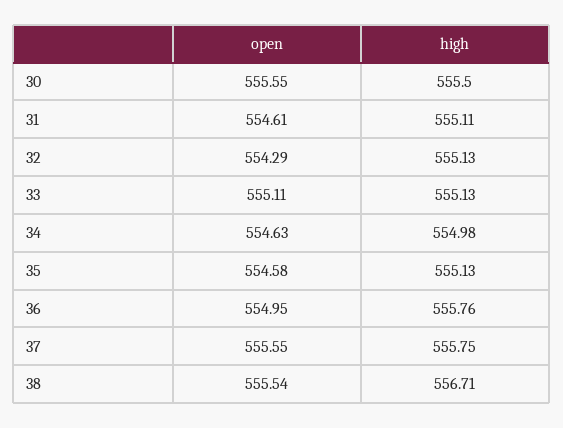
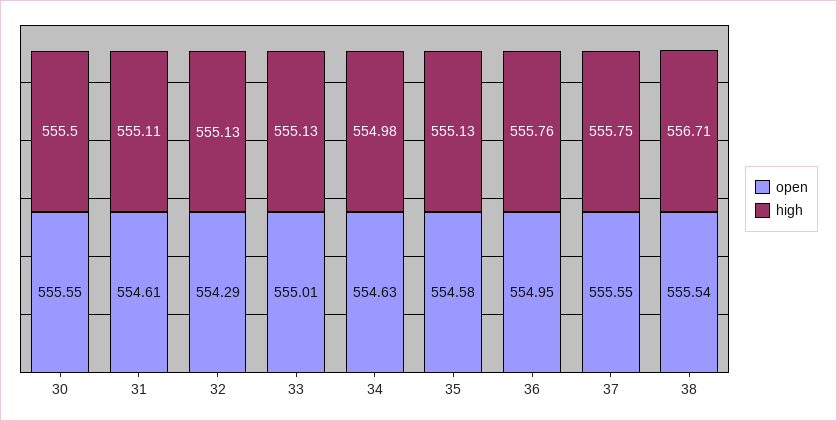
  {
    "open": {
      "30": 555.55,
      "31": 554.61,
      "32": 554.29,
-     "33": 555.11,
+     "33": 555.01,
      "34": 554.63,
      "35": 554.58,
      "36": 554.95,
      "37": 555.55,
      "38": 555.54
    },
    "high": {
      "30": 555.5,
      "31": 555.11,
      "32": 555.13,
      "33": 555.13,
      "34": 554.98,
      "35": 555.13,
      "36": 555.76,
      "37": 555.75,
      "38": 556.71
    }
  }

